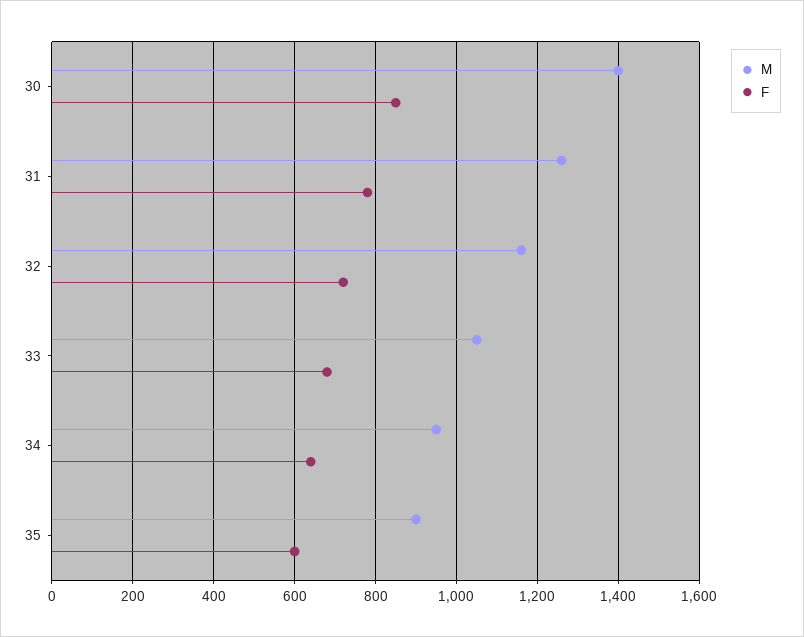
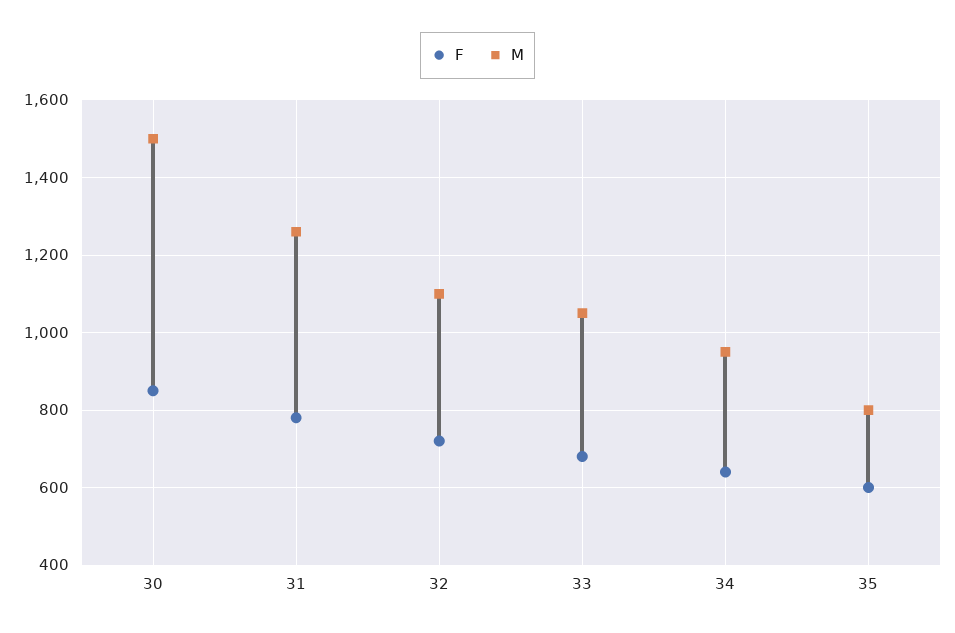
  {
    "M": {
-     "30": 1400,
+     "30": 1500,
      "31": 1260,
-     "32": 1160,
+     "32": 1100,
      "33": 1060,
      "34": 960,
-     "35": 900
+     "35": 800
    },
    "F": {
      "30": 860,
      "31": 780,
      "32": 720,
      "33": 680,
      "34": 640,
      "35": 600
    }
  }

